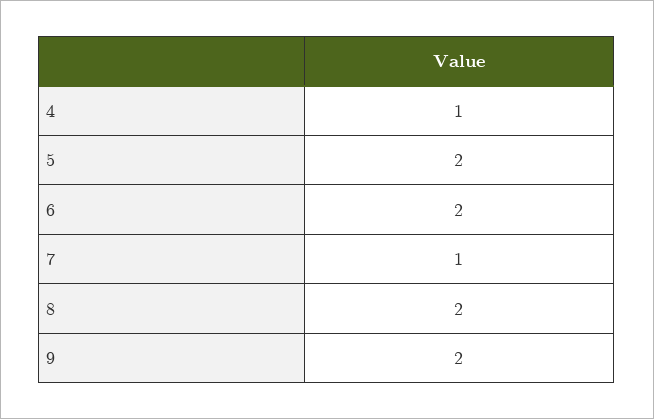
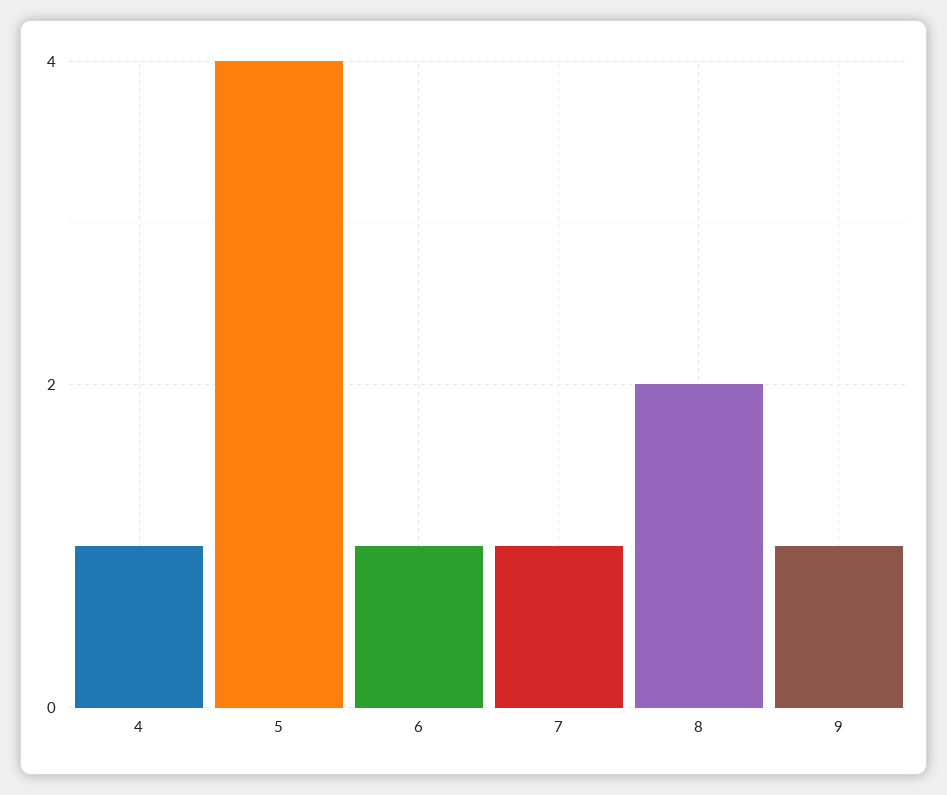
  {
    "4": 1,
-   "5": 2,
+   "5": 4,
-   "6": 2,
+   "6": 1,
    "7": 1,
    "8": 2,
-   "9": 2
+   "9": 1
  }

